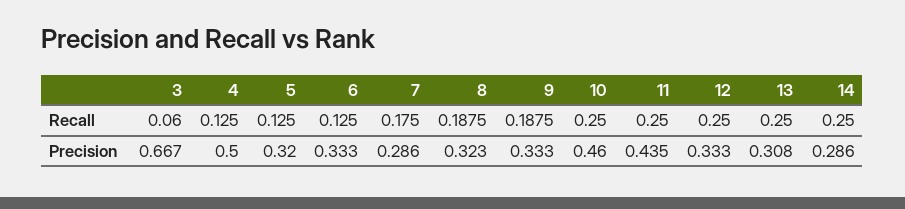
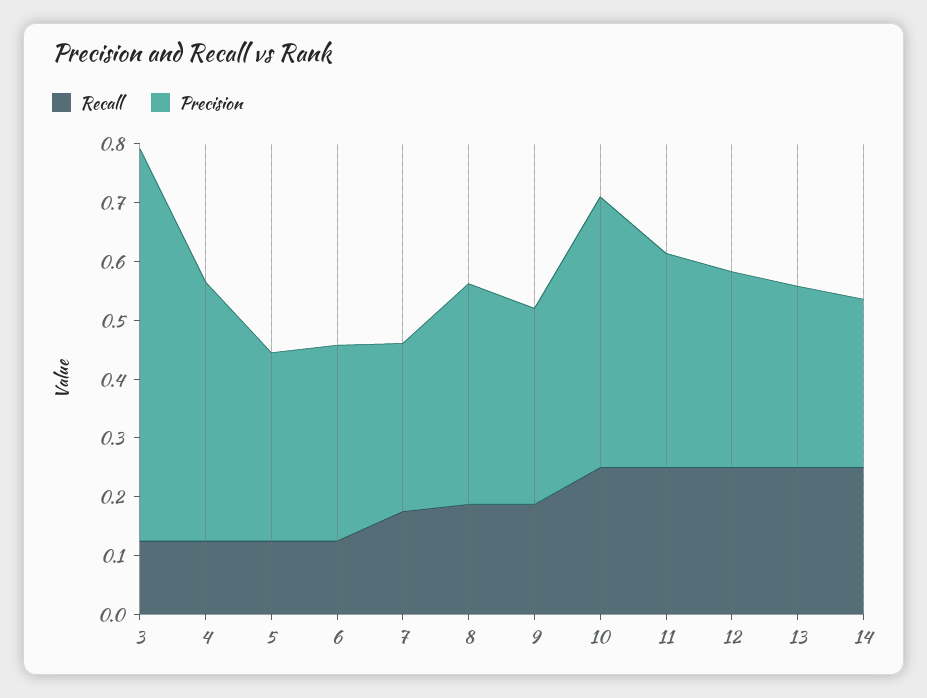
  {
    "Recall": {
-     "3": 0.06,
+     "3": 0.12,
      "4": 0.125,
      "5": 0.125,
      "6": 0.125,
      "7": 0.175,
      "8": 0.1875,
      "9": 0.1875,
      "10": 0.25,
      "11": 0.25,
      "12": 0.25,
      "13": 0.25,
      "14": 0.25
    },
    "Precision": {
      "3": 0.667,
-     "4": 0.5,
+     "4": 0.44,
      "5": 0.32,
      "6": 0.333,
      "7": 0.286,
-     "8": 0.323,
+     "8": 0.38,
      "9": 0.333,
      "10": 0.46,
-     "11": 0.435,
+     "11": 0.36,
      "12": 0.333,
      "13": 0.308,
      "14": 0.286
    }
  }

